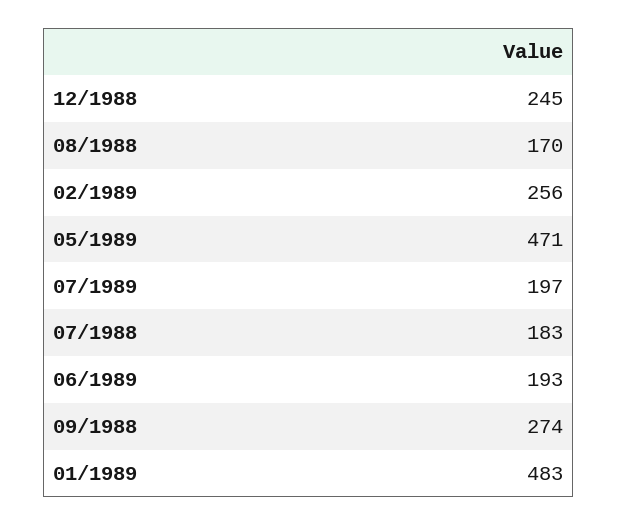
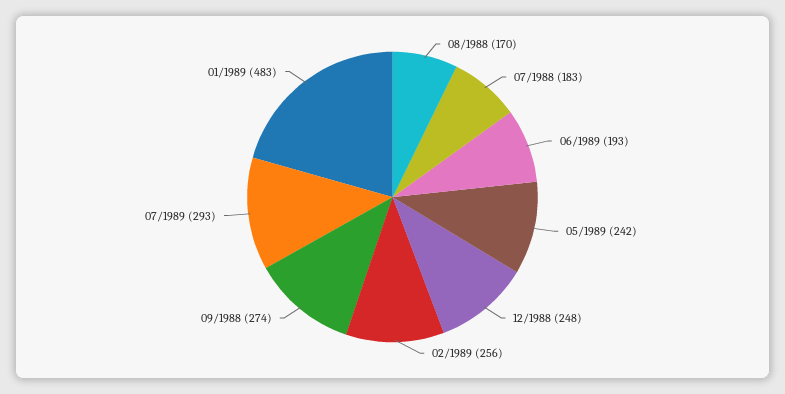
  {
-   "12/1988": 245,
+   "12/1988": 248,
    "08/1988": 170,
    "02/1989": 256,
-   "05/1989": 471,
+   "05/1989": 242,
-   "07/1989": 197,
+   "07/1989": 293,
    "07/1988": 183,
    "06/1989": 193,
    "09/1988": 274,
    "01/1989": 483
  }

